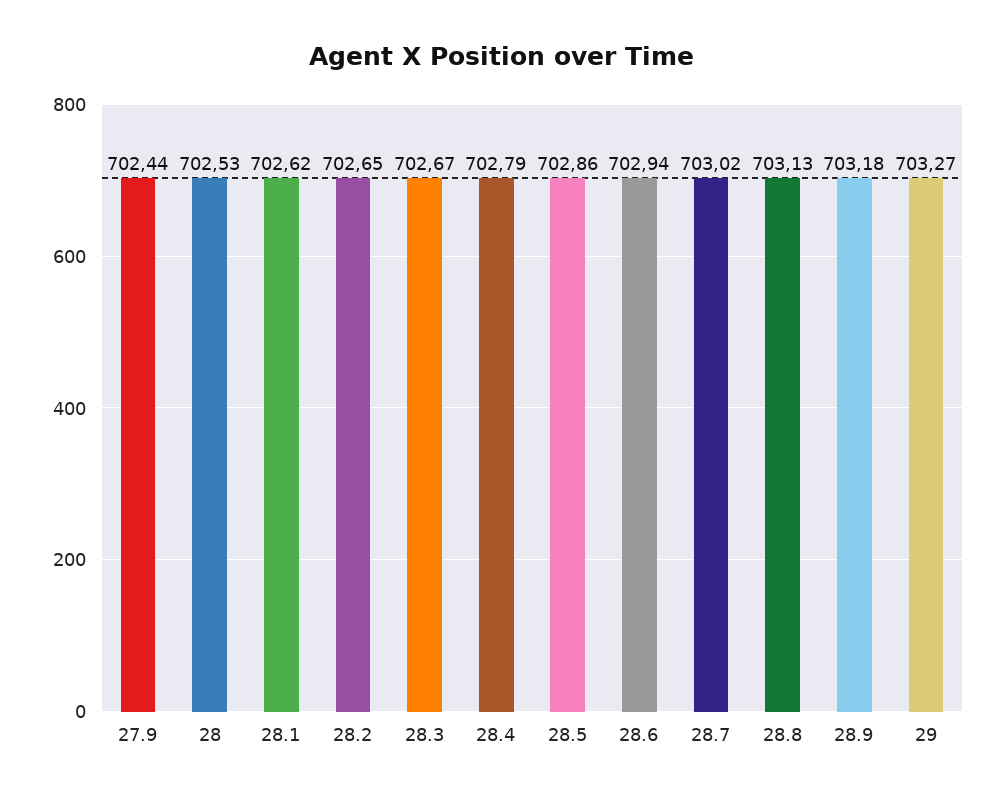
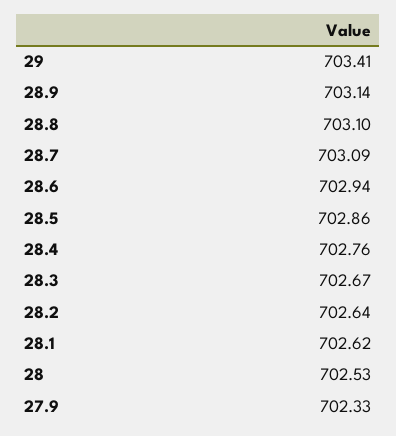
  {
-   "27.9": 702.44,
+   "27.9": 702.33,
    "28": 702.53,
    "28.1": 702.62,
-   "28.2": 702.65,
+   "28.2": 702.64,
    "28.3": 702.67,
-   "28.4": 702.79,
+   "28.4": 702.76,
    "28.5": 702.86,
    "28.6": 702.94,
-   "28.7": 703.02,
+   "28.7": 703.09,
-   "28.8": 703.13,
+   "28.8": 703.1,
-   "28.9": 703.18,
+   "28.9": 703.14,
-   "29": 703.27
+   "29": 703.41
  }

